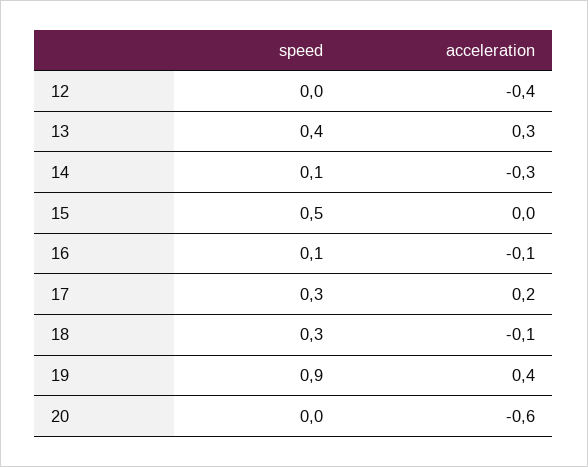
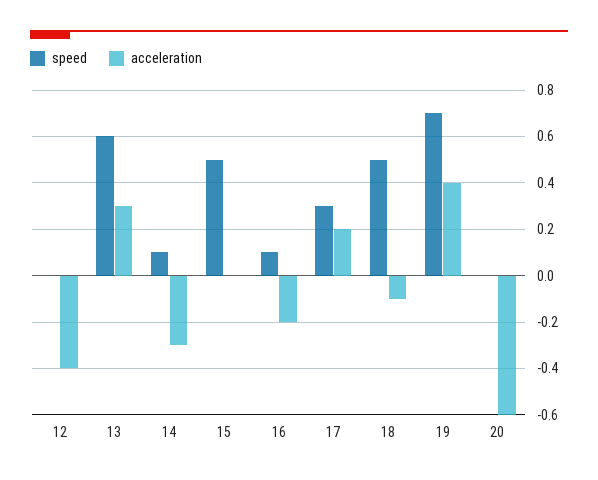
  {
    "speed": {
      "12": 0,
-     "13": 0.4,
+     "13": 0.6,
      "14": 0.1,
      "15": 0.5,
      "16": 0.1,
      "17": 0.3,
-     "18": 0.3,
+     "18": 0.5,
-     "19": 0.9,
+     "19": 0.7,
      "20": 0
    },
    "acceleration": {
      "12": -0.4,
      "13": 0.3,
      "14": -0.3,
      "15": 0,
-     "16": -0.1,
+     "16": -0.2,
      "17": 0.2,
      "18": -0.1,
      "19": 0.4,
      "20": -0.6
    }
  }

